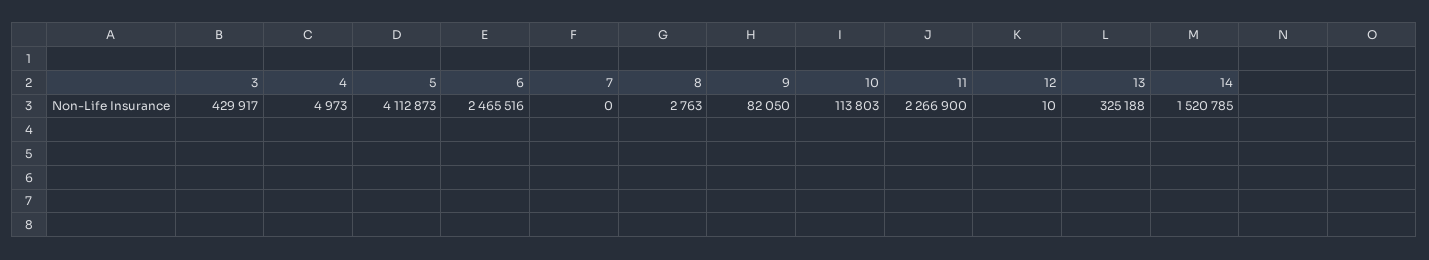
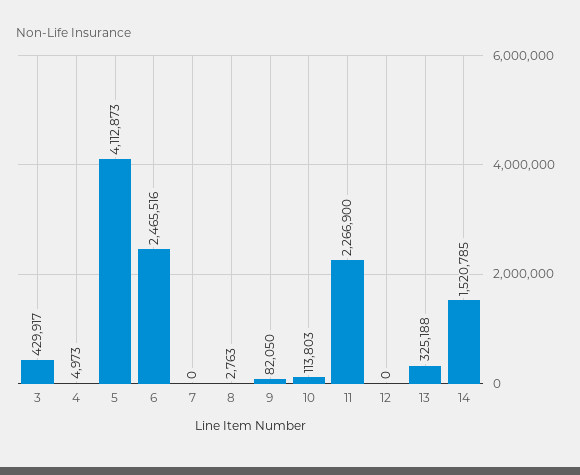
  {
    "3": 429917,
    "4": 4973,
    "5": 4112873,
    "6": 2465516,
    "7": 0,
    "8": 2763,
    "9": 82050,
    "10": 113803,
    "11": 2266900,
-   "12": 10,
+   "12": 0,
    "13": 325188,
    "14": 1520785
  }

